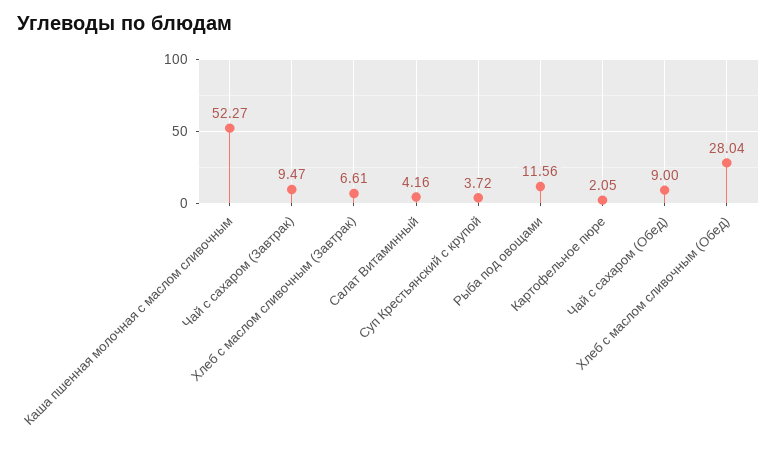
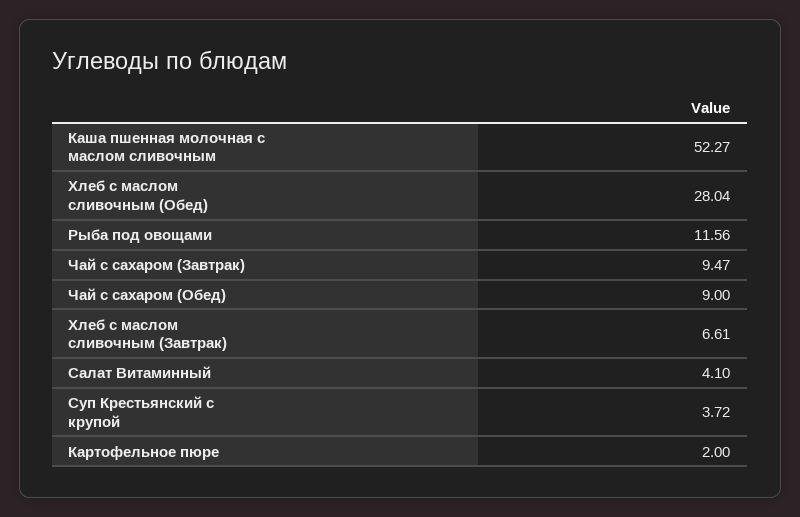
  {
    "Каша пшенная молочная с маслом сливочным": 52.27,
    "Чай с сахаром (Завтрак)": 9.47,
    "Хлеб с маслом сливочным (Завтрак)": 6.61,
-   "Салат Витаминный": 4.16,
+   "Салат Витаминный": 4.1,
    "Суп Крестьянский с крупой": 3.72,
    "Рыба под овощами": 11.56,
-   "Картофельное пюре": 2.05,
+   "Картофельное пюре": 2,
    "Чай с сахаром (Обед)": 9,
    "Хлеб с маслом сливочным (Обед)": 28.04
  }

